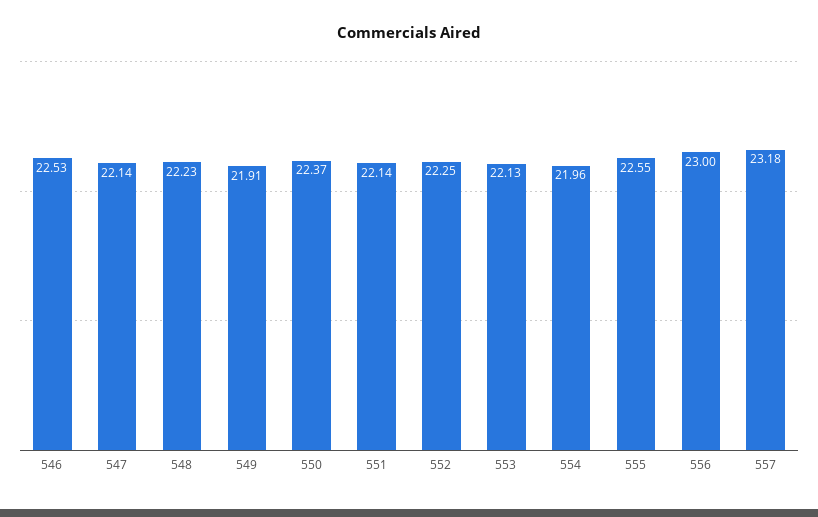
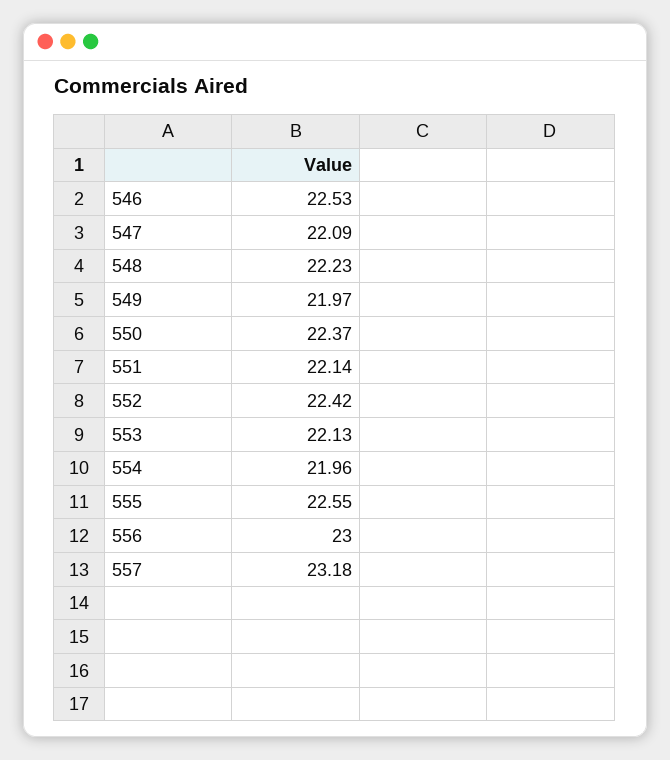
  {
    "546": 22.53,
-   "547": 22.14,
+   "547": 22.09,
    "548": 22.23,
-   "549": 21.91,
+   "549": 21.97,
    "550": 22.37,
    "551": 22.14,
-   "552": 22.25,
+   "552": 22.42,
    "553": 22.13,
    "554": 21.96,
    "555": 22.55,
    "556": 23,
    "557": 23.18
  }

